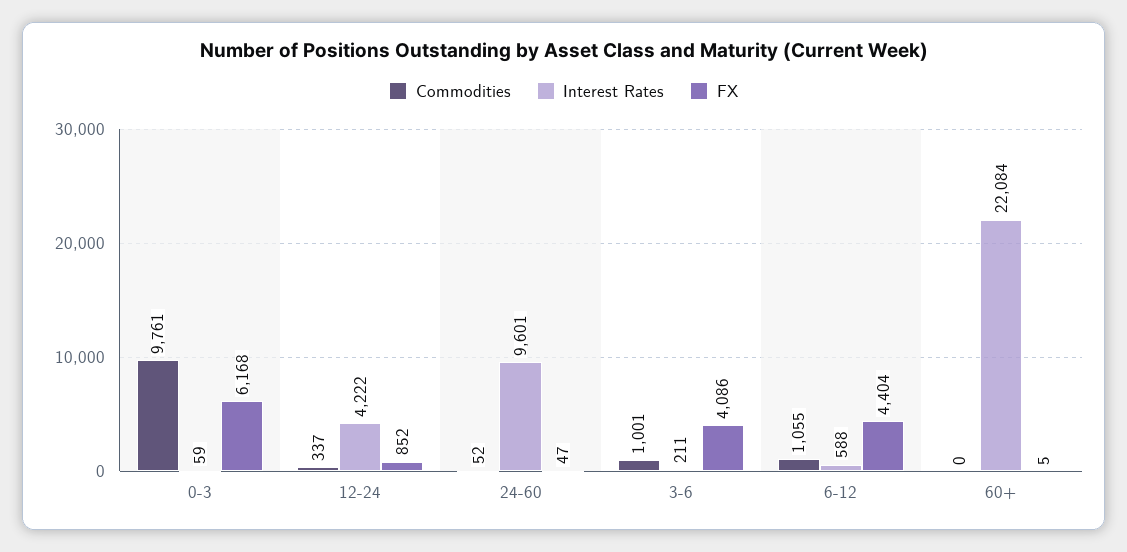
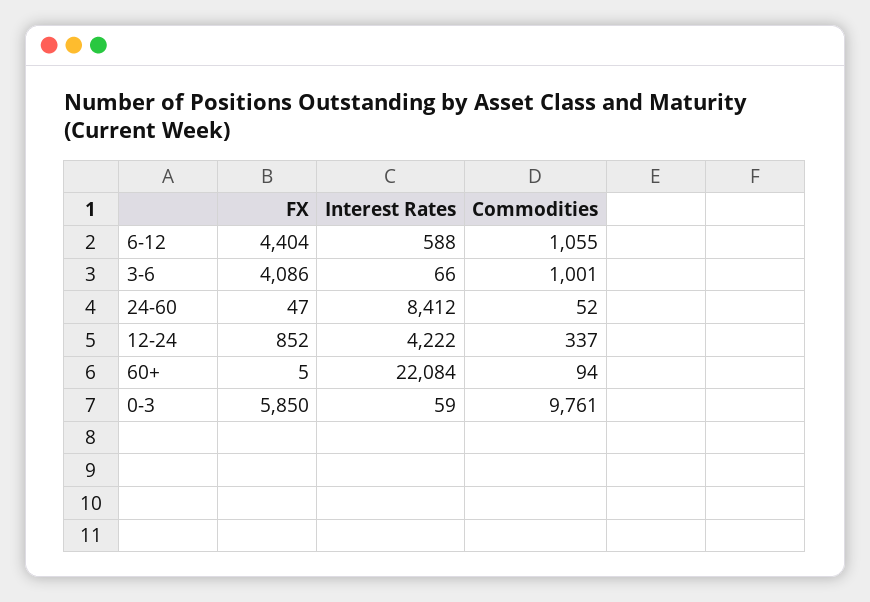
  {
    "Commodities": {
      "0-3": 9761,
      "12-24": 337,
      "24-60": 52,
      "3-6": 1001,
      "6-12": 1055,
-     "60+": 0
+     "60+": 94
    },
    "Interest Rates": {
      "0-3": 59,
      "12-24": 4222,
-     "24-60": 9601,
+     "24-60": 8412,
-     "3-6": 211,
+     "3-6": 66,
      "6-12": 588,
      "60+": 22084
    },
    "FX": {
-     "0-3": 6168,
+     "0-3": 5850,
      "12-24": 852,
      "24-60": 47,
      "3-6": 4086,
      "6-12": 4404,
      "60+": 5
    }
  }

